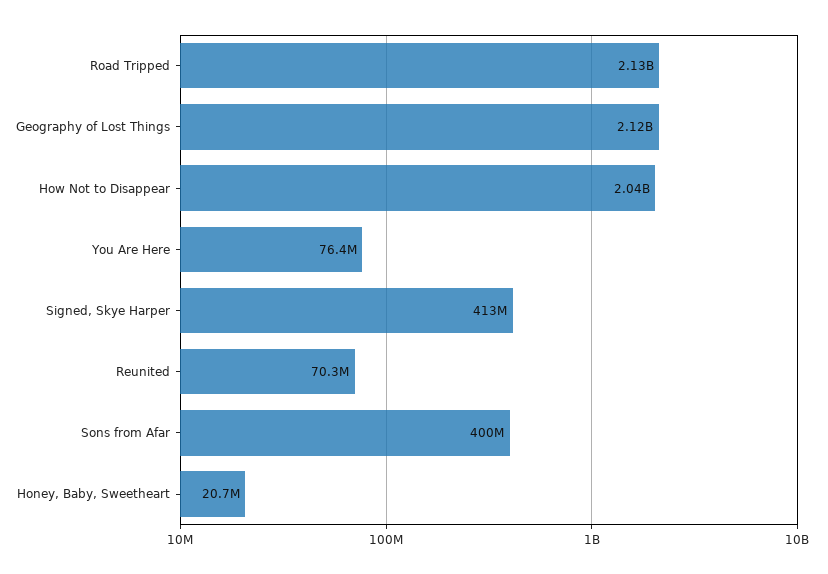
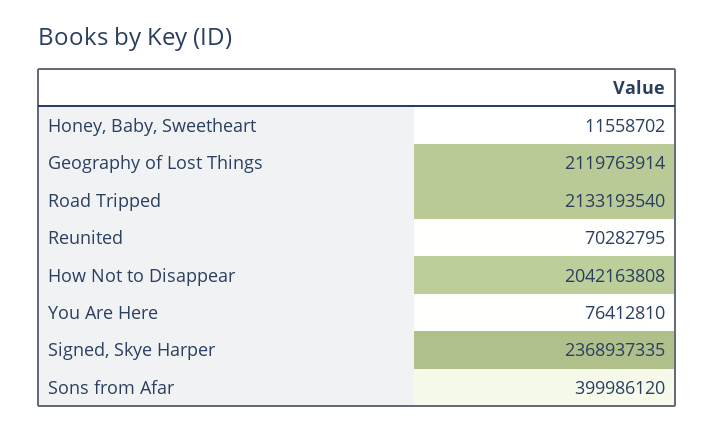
  {
    "Road Tripped": 2133193540,
    "Geography of Lost Things": 2119763914,
    "How Not to Disappear": 2042163808,
    "You Are Here": 76412810,
-   "Signed, Skye Harper": 413000000,
+   "Signed, Skye Harper": 2368937335,
    "Reunited": 70282795,
    "Sons from Afar": 399986120,
-   "Honey, Baby, Sweetheart": 20700000
+   "Honey, Baby, Sweetheart": 11558702
  }

